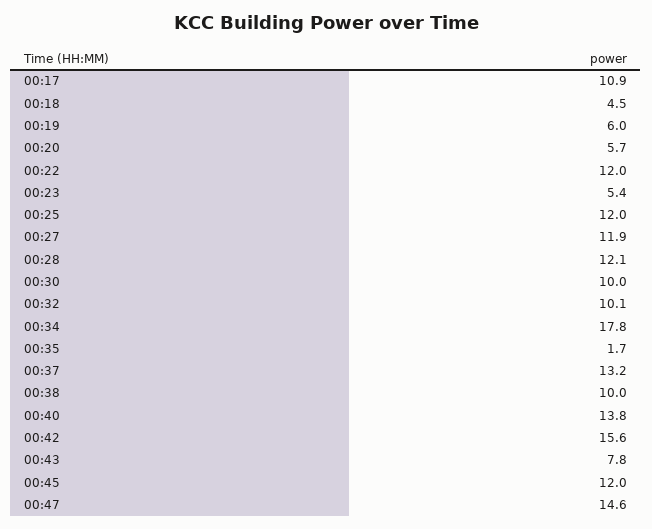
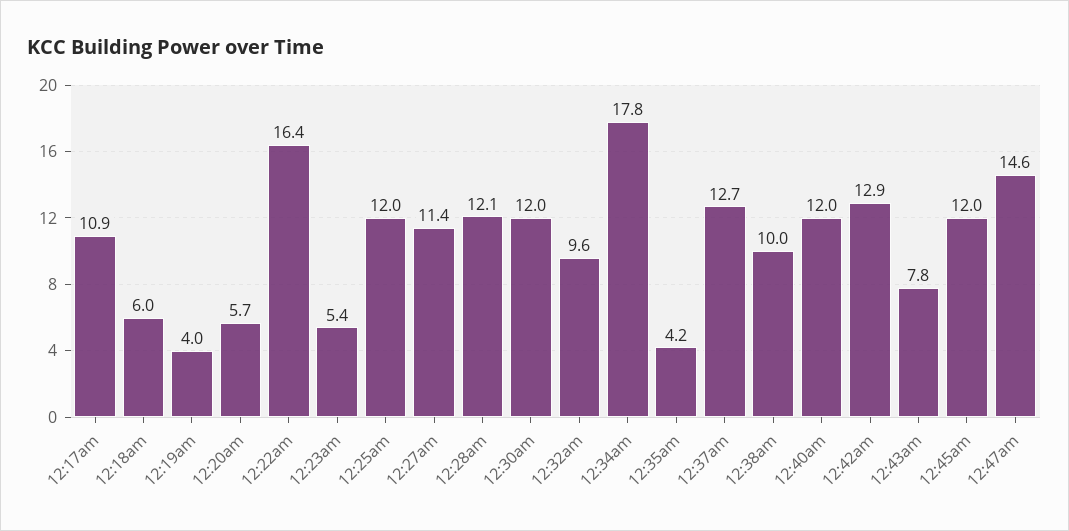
  {
    "00:17": 10.9,
-   "00:18": 4.5,
+   "00:18": 6,
-   "00:19": 6,
+   "00:19": 4,
    "00:20": 5.7,
-   "00:22": 12,
+   "00:22": 16.4,
    "00:23": 5.4,
    "00:25": 12,
-   "00:27": 11.9,
+   "00:27": 11.4,
    "00:28": 12.1,
-   "00:30": 10,
+   "00:30": 12,
-   "00:32": 10.1,
+   "00:32": 9.6,
    "00:34": 17.8,
-   "00:35": 1.7,
+   "00:35": 4.2,
-   "00:37": 13.2,
+   "00:37": 12.7,
    "00:38": 10,
-   "00:40": 13.8,
+   "00:40": 12,
-   "00:42": 15.6,
+   "00:42": 12.9,
    "00:43": 7.8,
    "00:45": 12,
    "00:47": 14.6
  }

